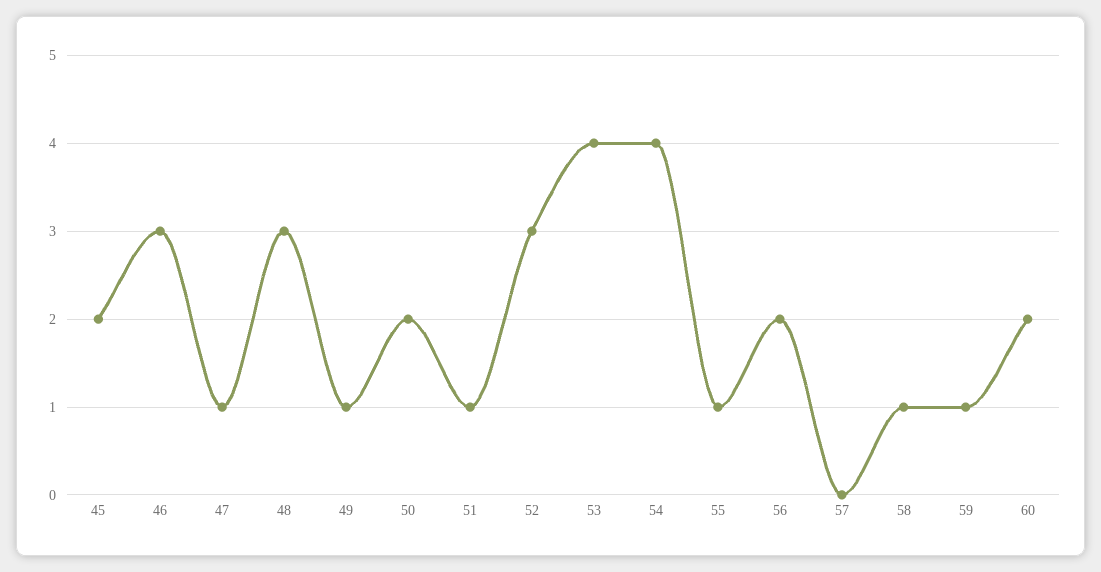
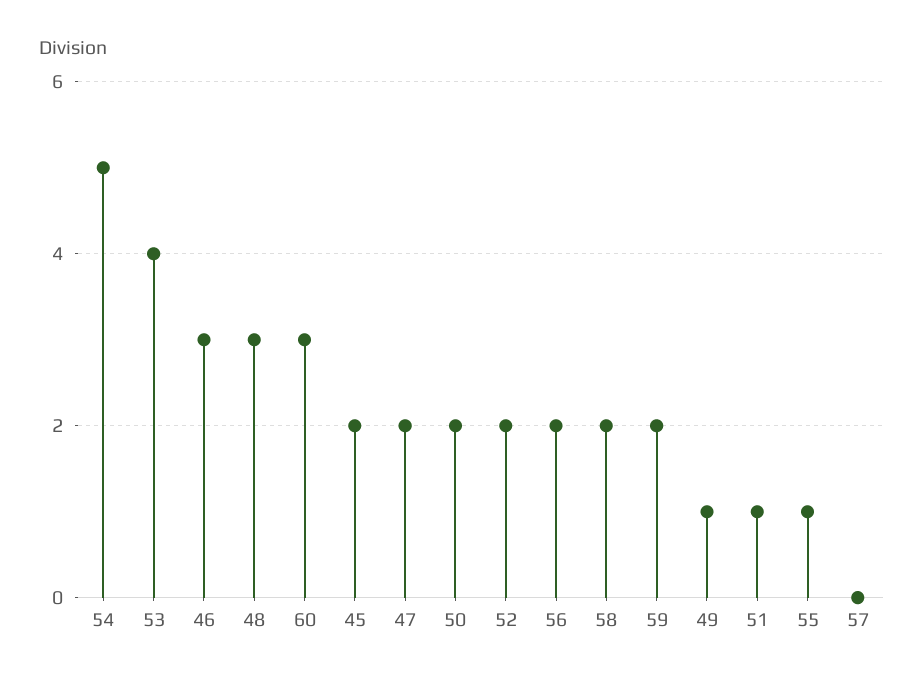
  {
    "45": 2,
    "46": 3,
-   "47": 1,
+   "47": 2,
    "48": 3,
    "49": 1,
    "50": 2,
    "51": 1,
-   "52": 3,
+   "52": 2,
    "53": 4,
-   "54": 4,
+   "54": 5,
    "55": 1,
    "56": 2,
    "57": 0,
-   "58": 1,
+   "58": 2,
-   "59": 1,
+   "59": 2,
-   "60": 2
+   "60": 3
  }

